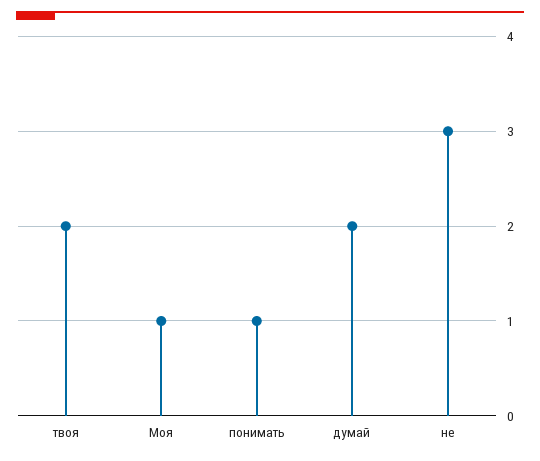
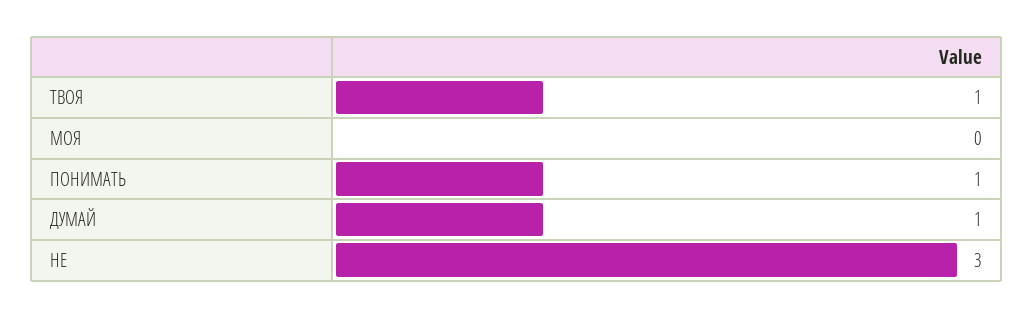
  {
-   "твоя": 2,
+   "твоя": 1,
-   "Моя": 1,
+   "Моя": 0,
    "понимать": 1,
-   "думай": 2,
+   "думай": 1,
    "не": 3
  }

